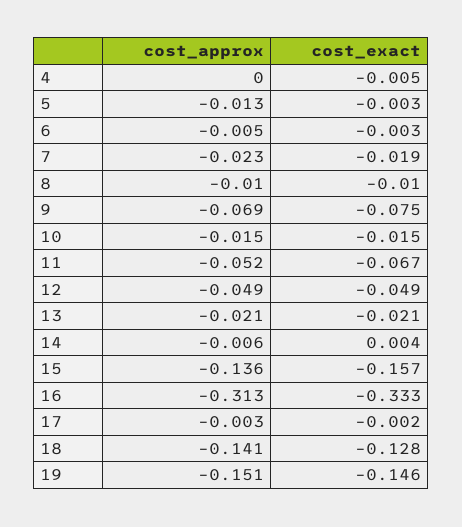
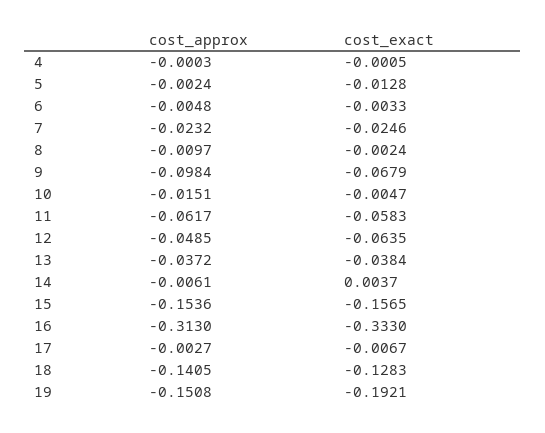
  {
    "cost_approx": {
      "4": -0.0003,
-     "5": -0.013,
+     "5": -0.0024,
      "6": -0.0048,
      "7": -0.0232,
      "8": -0.0097,
-     "9": -0.069,
+     "9": -0.0984,
      "10": -0.0151,
-     "11": -0.052,
+     "11": -0.0617,
      "12": -0.0485,
-     "13": -0.021,
+     "13": -0.0372,
      "14": -0.0061,
-     "15": -0.136,
+     "15": -0.1536,
      "16": -0.313,
      "17": -0.0027,
      "18": -0.1405,
      "19": -0.1508
    },
    "cost_exact": {
-     "4": -0.005,
+     "4": -0.0005,
-     "5": -0.003,
+     "5": -0.0128,
      "6": -0.0033,
-     "7": -0.019,
+     "7": -0.0246,
-     "8": -0.01,
+     "8": -0.0024,
-     "9": -0.075,
+     "9": -0.0679,
-     "10": -0.015,
+     "10": -0.0047,
-     "11": -0.067,
+     "11": -0.0583,
-     "12": -0.049,
+     "12": -0.0635,
-     "13": -0.021,
+     "13": -0.0384,
      "14": 0.0037,
      "15": -0.1565,
      "16": -0.333,
-     "17": -0.002,
+     "17": -0.0067,
      "18": -0.1283,
-     "19": -0.146
+     "19": -0.1921
    }
  }

